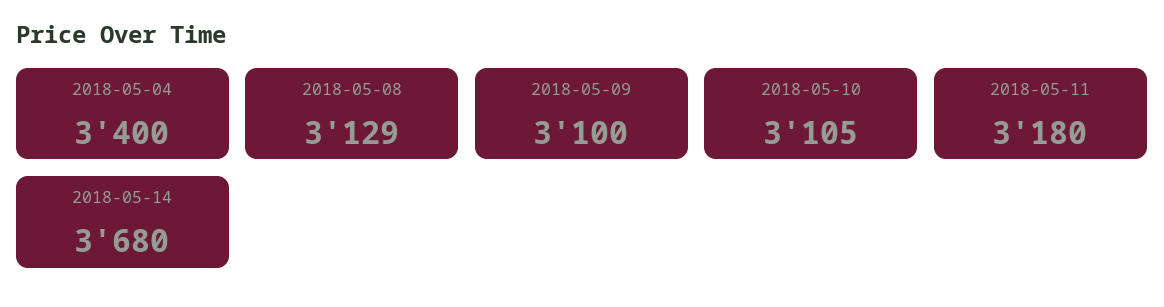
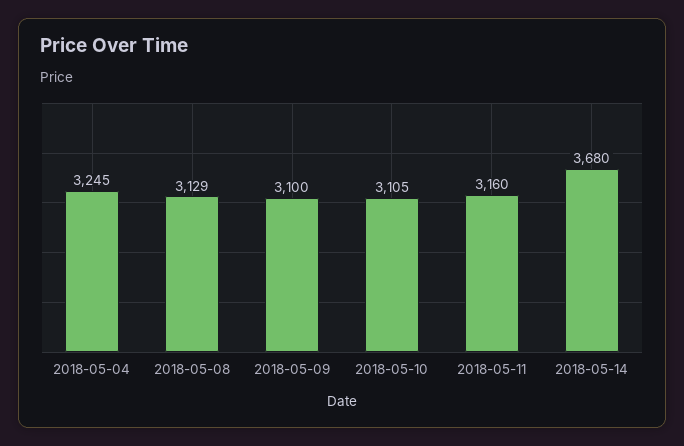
  {
-   "2018-05-04": 3400,
+   "2018-05-04": 3245,
    "2018-05-08": 3129,
    "2018-05-09": 3100,
    "2018-05-10": 3105,
-   "2018-05-11": 3180,
+   "2018-05-11": 3160,
    "2018-05-14": 3680
  }

